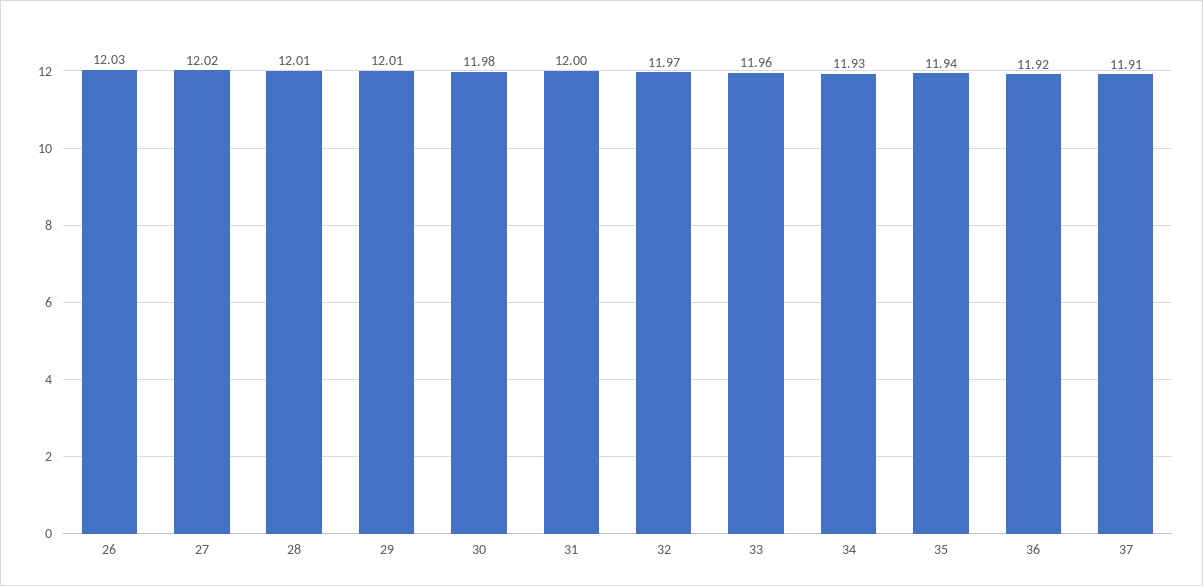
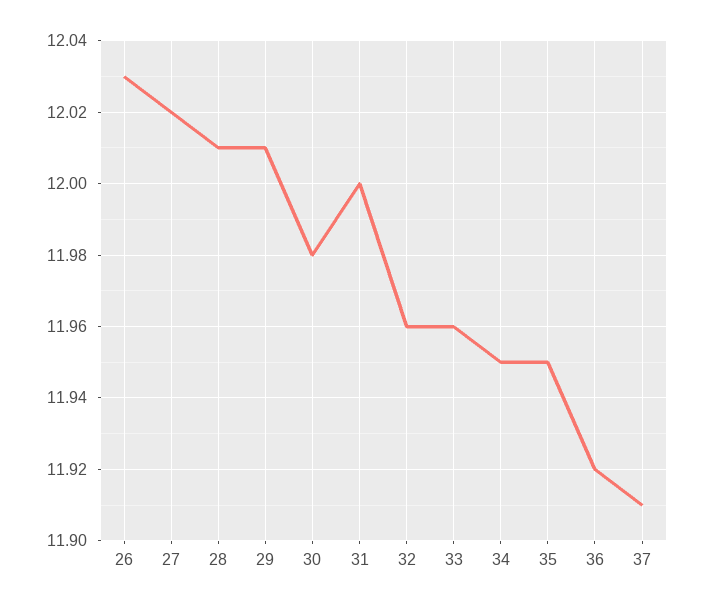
  {
    "26": 12.03,
    "27": 12.02,
    "28": 12.01,
    "29": 12.01,
    "30": 11.98,
    "31": 12,
-   "32": 11.97,
+   "32": 11.96,
    "33": 11.96,
-   "34": 11.93,
+   "34": 11.95,
-   "35": 11.94,
+   "35": 11.95,
    "36": 11.92,
    "37": 11.91
  }

